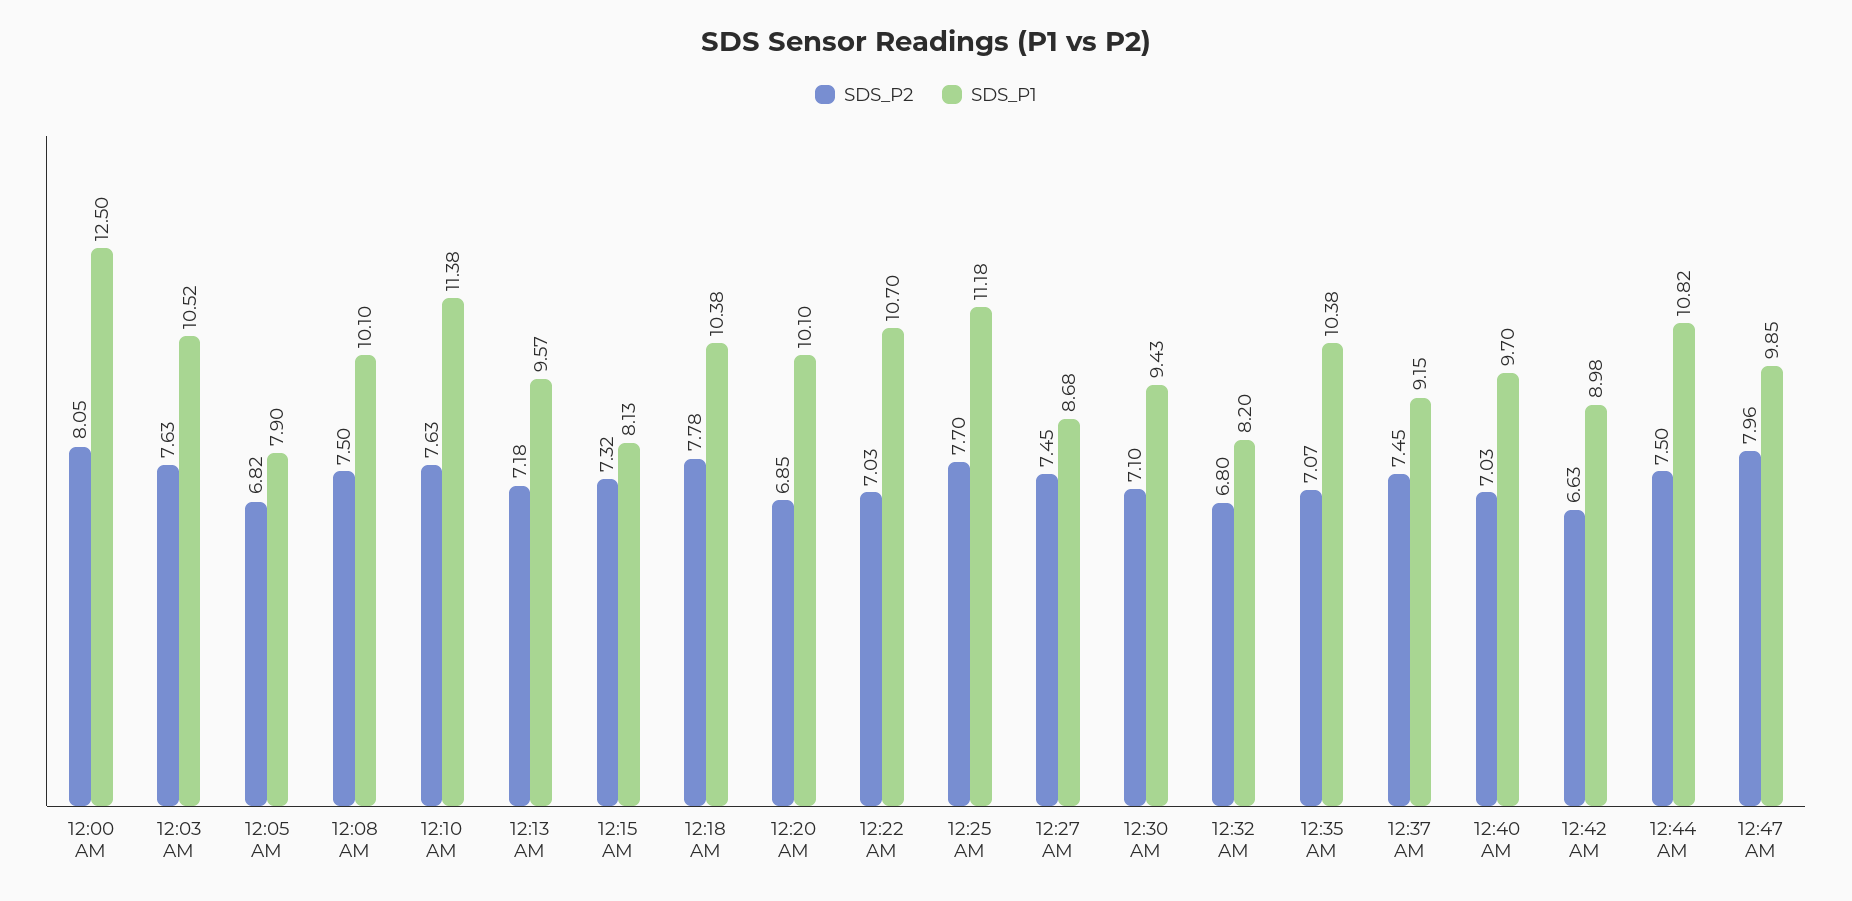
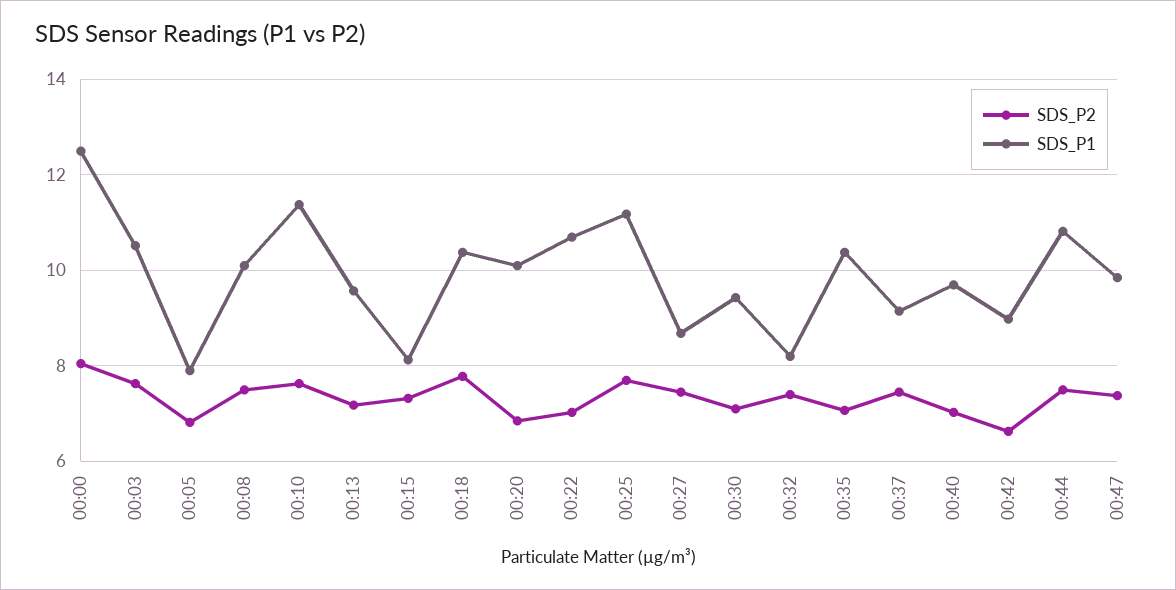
  {
    "SDS_P2": {
      "12:00 AM": 8.05,
      "12:03 AM": 7.63,
      "12:05 AM": 6.82,
      "12:08 AM": 7.5,
      "12:10 AM": 7.63,
      "12:13 AM": 7.18,
      "12:15 AM": 7.32,
      "12:18 AM": 7.78,
      "12:20 AM": 6.85,
      "12:22 AM": 7.03,
      "12:25 AM": 7.7,
      "12:27 AM": 7.45,
      "12:30 AM": 7.1,
-     "12:32 AM": 6.8,
+     "12:32 AM": 7.4,
      "12:35 AM": 7.07,
      "12:37 AM": 7.45,
      "12:40 AM": 7.03,
      "12:42 AM": 6.63,
      "12:44 AM": 7.5,
-     "12:47 AM": 7.96
+     "12:47 AM": 7.4
    },
    "SDS_P1": {
      "12:00 AM": 12.5,
      "12:03 AM": 10.52,
      "12:05 AM": 7.9,
      "12:08 AM": 10.1,
      "12:10 AM": 11.38,
      "12:13 AM": 9.57,
      "12:15 AM": 8.13,
      "12:18 AM": 10.38,
      "12:20 AM": 10.1,
      "12:22 AM": 10.7,
      "12:25 AM": 11.18,
      "12:27 AM": 8.68,
      "12:30 AM": 9.43,
      "12:32 AM": 8.2,
      "12:35 AM": 10.38,
      "12:37 AM": 9.15,
      "12:40 AM": 9.7,
      "12:42 AM": 8.98,
      "12:44 AM": 10.82,
      "12:47 AM": 9.85
    }
  }

